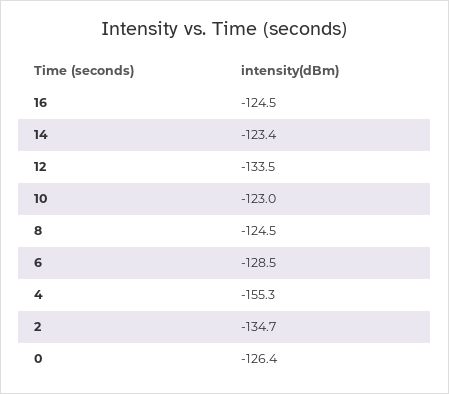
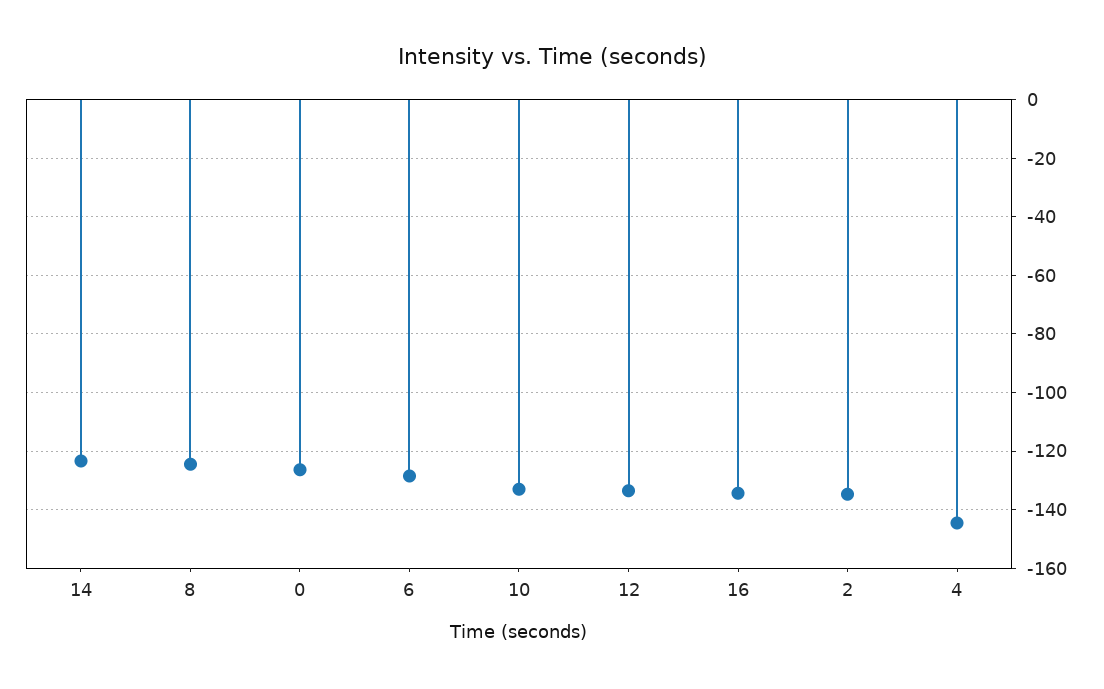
  {
-   "16": -124.5,
+   "16": -135,
    "14": -123.4,
    "12": -133.5,
-   "10": -123,
+   "10": -132.5,
    "8": -124.5,
    "6": -128.5,
-   "4": -155.3,
+   "4": -145,
    "2": -134.7,
    "0": -126.4
  }

